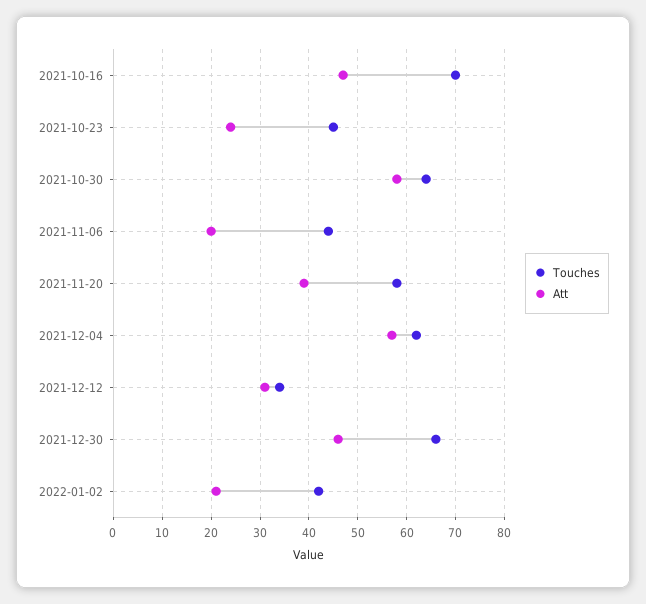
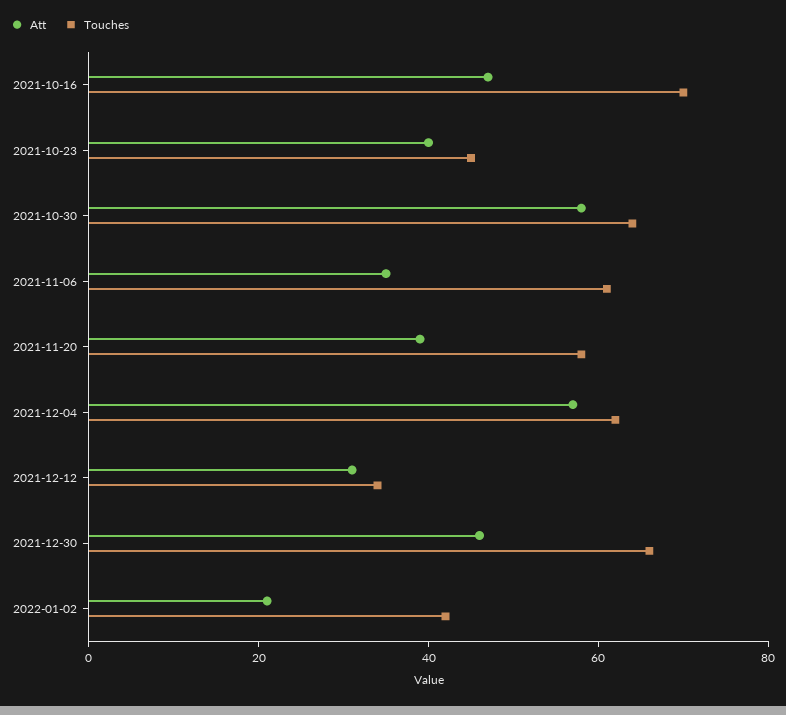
  {
    "Touches": {
      "2021-10-16": 70,
      "2021-10-23": 45,
      "2021-10-30": 65,
-     "2021-11-06": 45,
+     "2021-11-06": 60,
      "2021-11-20": 60,
      "2021-12-04": 60,
      "2021-12-12": 35,
      "2021-12-30": 65,
      "2022-01-02": 40
    },
    "Att": {
      "2021-10-16": 45,
-     "2021-10-23": 25,
+     "2021-10-23": 40,
      "2021-10-30": 60,
-     "2021-11-06": 20,
+     "2021-11-06": 35,
      "2021-11-20": 40,
      "2021-12-04": 55,
      "2021-12-12": 30,
      "2021-12-30": 45,
      "2022-01-02": 20
    }
  }

